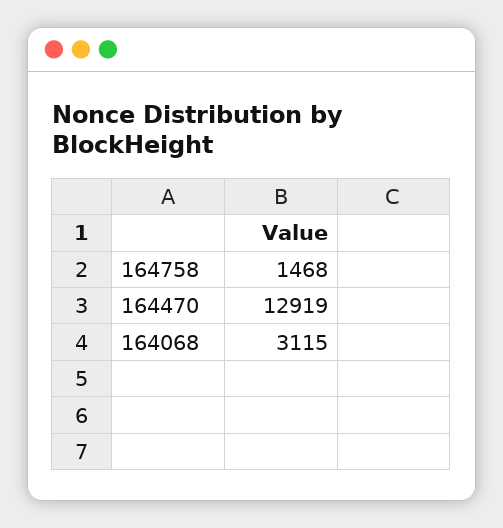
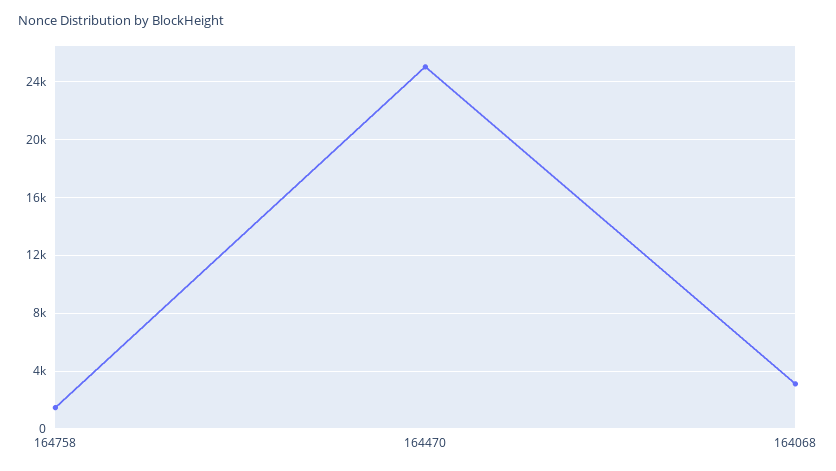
  {
    "164758": 1468,
-   "164470": 12919,
+   "164470": 25000,
    "164068": 3115
  }

